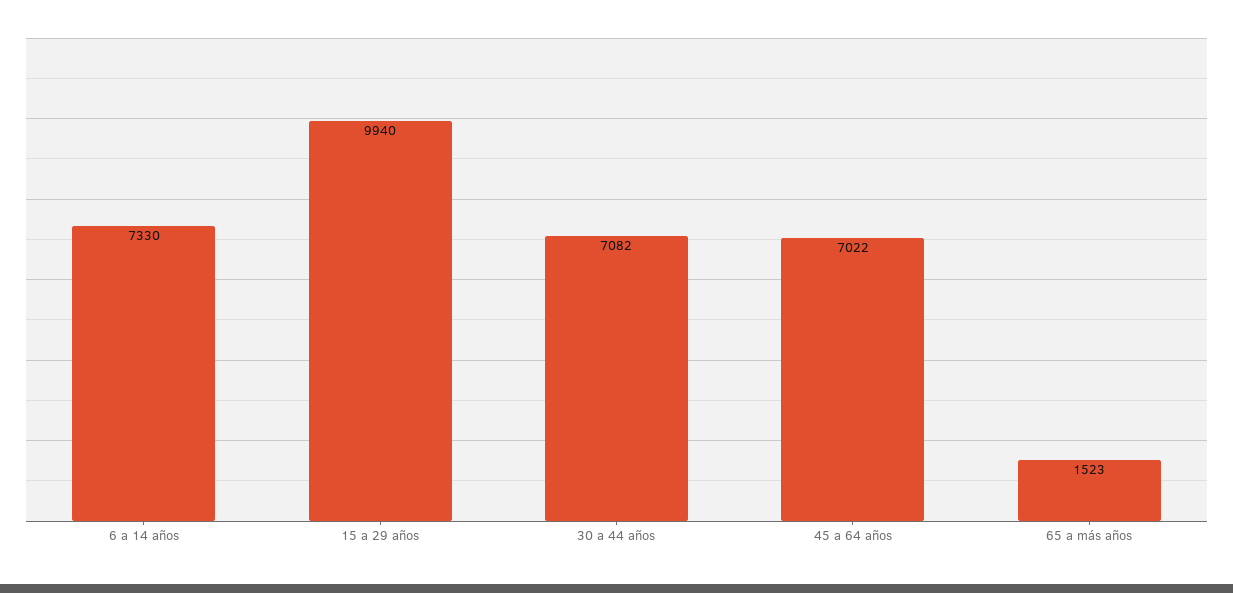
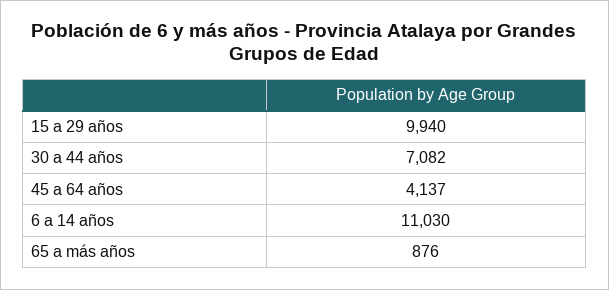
  {
-   "6 a 14 años": 7330,
+   "6 a 14 años": 11030,
    "15 a 29 años": 9940,
    "30 a 44 años": 7082,
-   "45 a 64 años": 7022,
+   "45 a 64 años": 4137,
-   "65 a más años": 1523
+   "65 a más años": 876
  }

